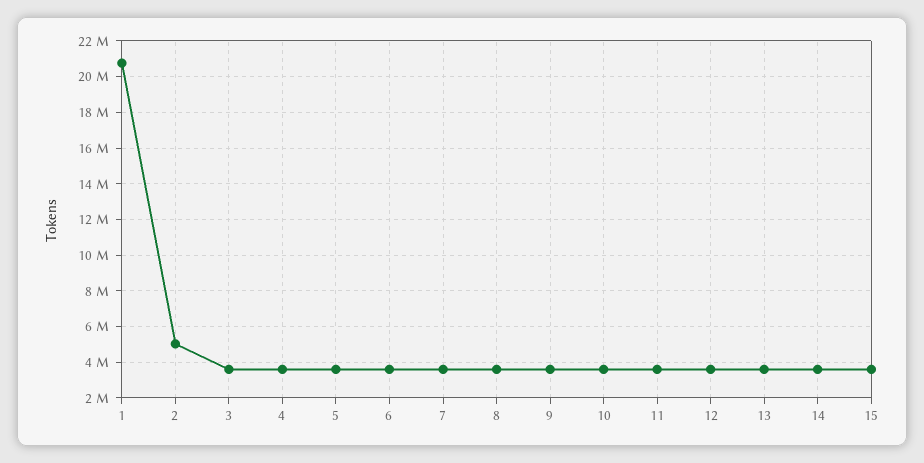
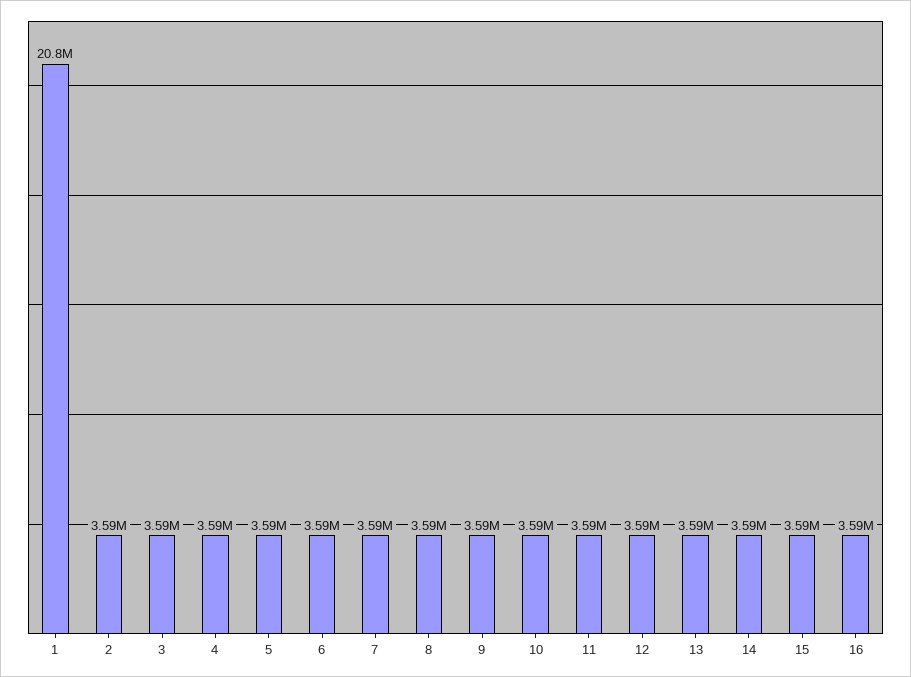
  {
    "1": 20800000,
-   "2": 5000000,
+   "2": 3590000,
    "3": 3590000,
    "4": 3590000,
    "5": 3590000,
    "6": 3590000,
    "7": 3590000,
    "8": 3590000,
    "9": 3590000,
    "10": 3590000,
    "11": 3590000,
    "12": 3590000,
    "13": 3590000,
    "14": 3590000,
-   "15": 3590000
+   "15": 3590000,
+   "16": 3590000
  }

